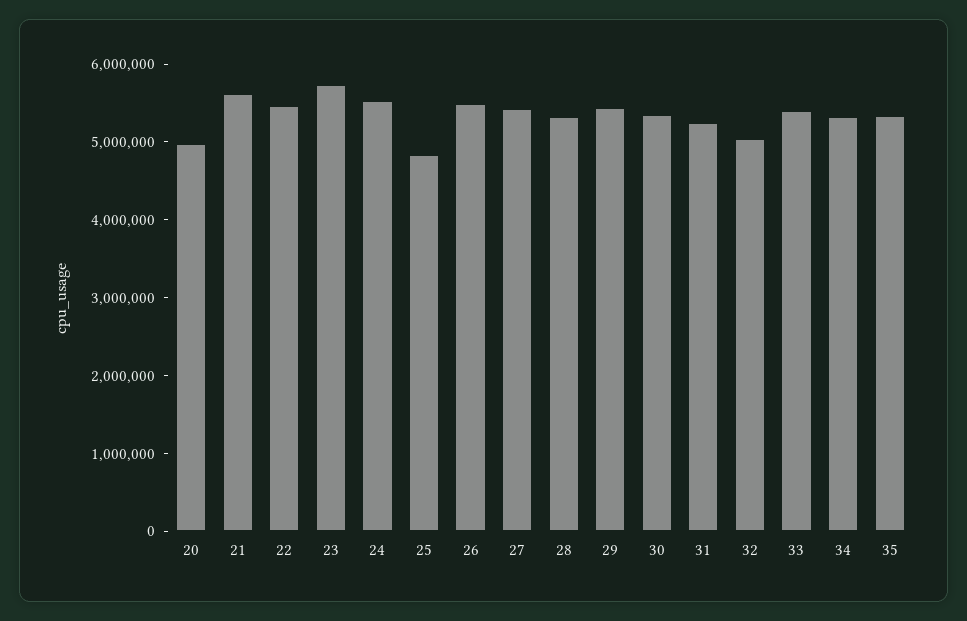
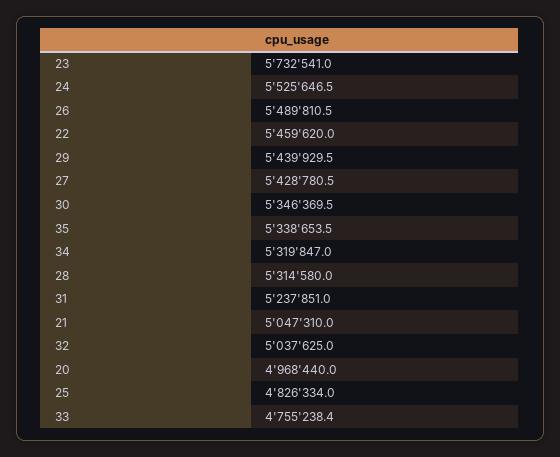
  {
    "20": 4968440,
-   "21": 5600000,
+   "21": 5047310,
    "22": 5459620,
    "23": 5732541,
    "24": 5525646.5,
    "25": 4826334,
    "26": 5489810.5,
    "27": 5428780.5,
    "28": 5314580,
    "29": 5439929.5,
    "30": 5346369.5,
    "31": 5237851,
    "32": 5037625,
-   "33": 5400000,
+   "33": 4755238.4,
    "34": 5319847,
    "35": 5338653.5
  }

